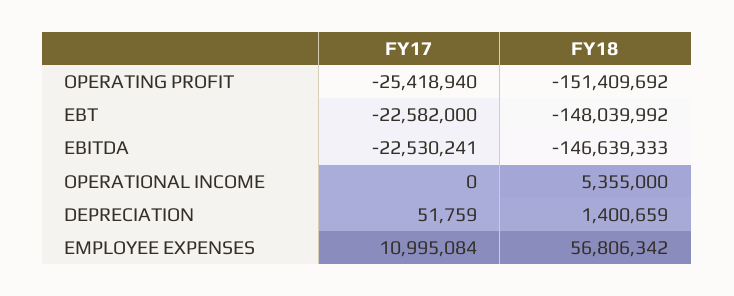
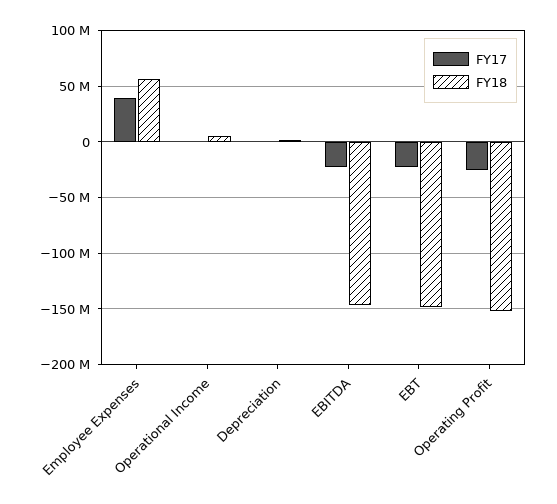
  {
    "FY17": {
      "OPERATING PROFIT": -25418940,
      "EBT": -22582000,
      "EBITDA": -22530241,
      "OPERATIONAL INCOME": 0,
      "DEPRECIATION": 51759,
-     "EMPLOYEE EXPENSES": 10995084
+     "EMPLOYEE EXPENSES": 40000000
    },
    "FY18": {
      "OPERATING PROFIT": -151409692,
      "EBT": -148039992,
      "EBITDA": -146639333,
      "OPERATIONAL INCOME": 5355000,
      "DEPRECIATION": 1400659,
      "EMPLOYEE EXPENSES": 56806342
    }
  }

